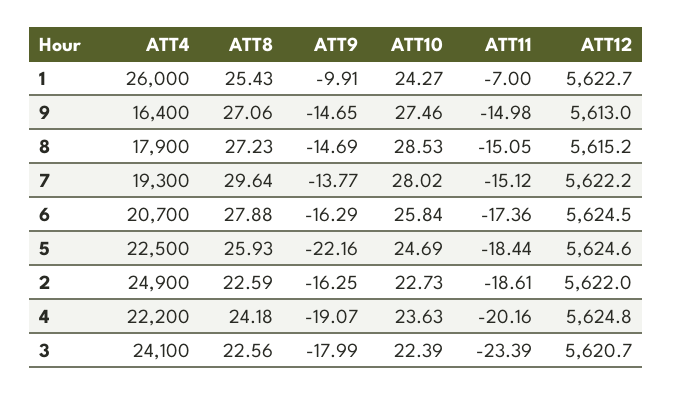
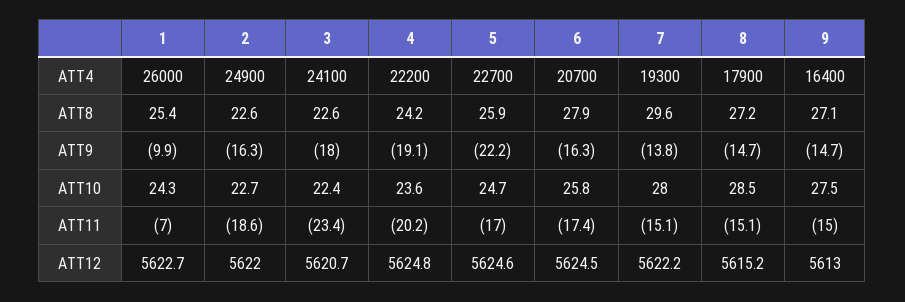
  {
    "ATT4": {
      "1": 26000,
      "9": 16400,
      "8": 17900,
      "7": 19300,
      "6": 20700,
-     "5": 22500,
+     "5": 22700,
      "2": 24900,
      "4": 22200,
      "3": 24100
    },
    "ATT8": {
      "1": 25.43,
      "9": 27.06,
      "8": 27.23,
      "7": 29.64,
      "6": 27.88,
      "5": 25.93,
      "2": 22.59,
      "4": 24.18,
      "3": 22.56
    },
    "ATT9": {
      "1": -9.91,
      "9": -14.65,
      "8": -14.69,
      "7": -13.77,
      "6": -16.29,
      "5": -22.16,
      "2": -16.25,
      "4": -19.07,
      "3": -17.99
    },
    "ATT10": {
      "1": 24.27,
      "9": 27.46,
      "8": 28.53,
      "7": 28.02,
      "6": 25.84,
      "5": 24.69,
      "2": 22.73,
      "4": 23.63,
      "3": 22.39
    },
    "ATT11": {
      "1": -7,
      "9": -14.98,
      "8": -15.05,
      "7": -15.12,
      "6": -17.36,
-     "5": -18.44,
+     "5": -17,
      "2": -18.61,
      "4": -20.16,
      "3": -23.39
    },
    "ATT12": {
      "1": 5622.7,
      "9": 5613,
      "8": 5615.2,
      "7": 5622.2,
      "6": 5624.5,
      "5": 5624.6,
      "2": 5622,
      "4": 5624.8,
      "3": 5620.7
    }
  }

